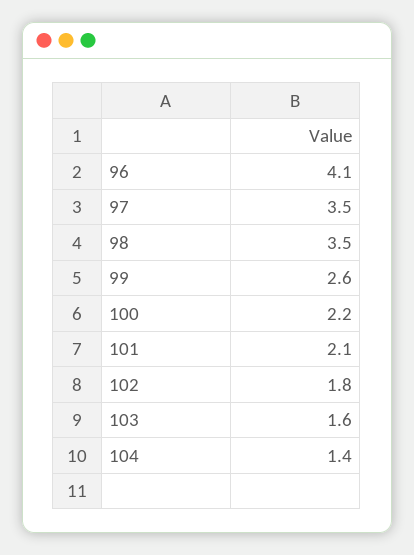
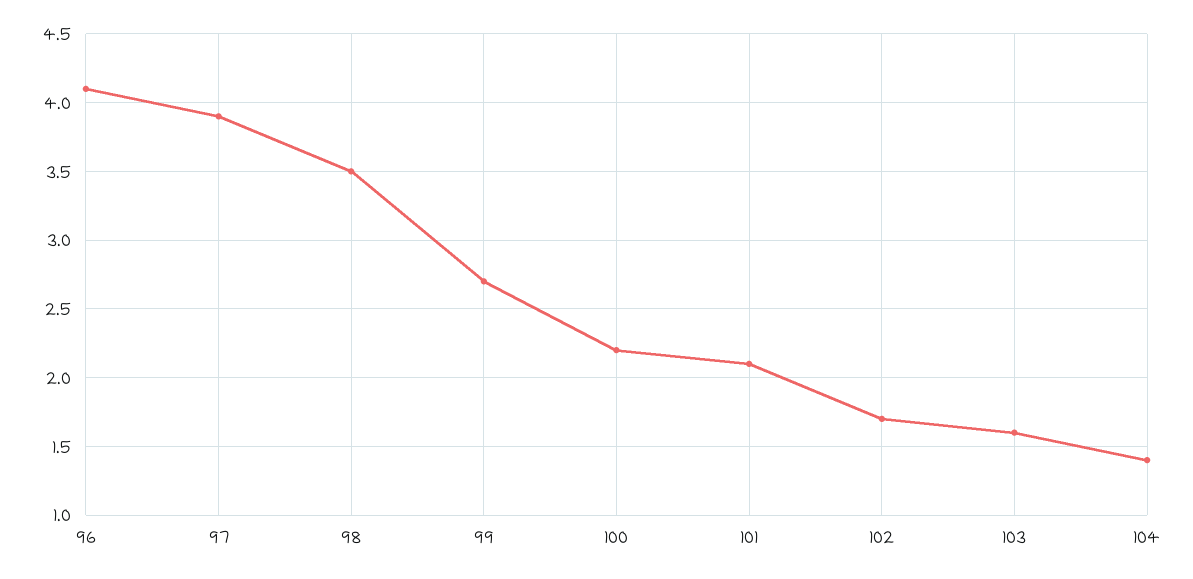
  {
    "96": 4.1,
-   "97": 3.5,
+   "97": 3.9,
    "98": 3.5,
-   "99": 2.6,
+   "99": 2.7,
    "100": 2.2,
    "101": 2.1,
-   "102": 1.8,
+   "102": 1.7,
    "103": 1.6,
    "104": 1.4
  }

